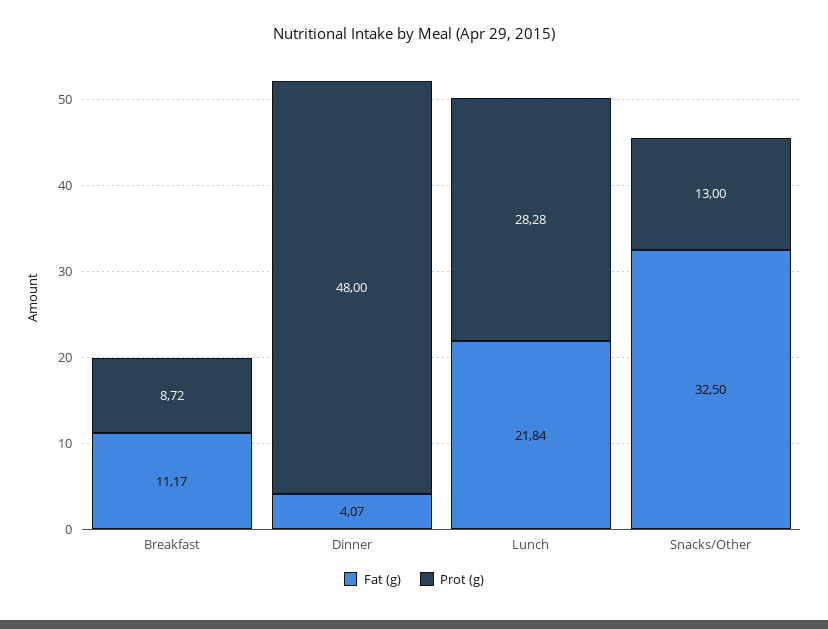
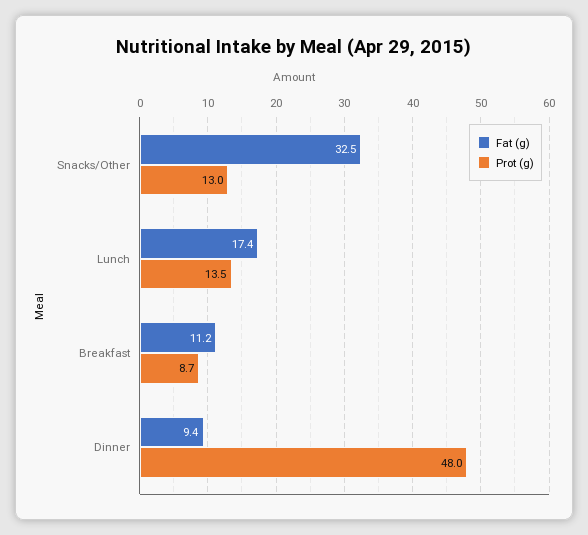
  {
    "Fat (g)": {
      "Breakfast": 11.17,
-     "Dinner": 4.07,
+     "Dinner": 9.4,
-     "Lunch": 21.84,
+     "Lunch": 17.4,
      "Snacks/Other": 32.5
    },
    "Prot (g)": {
      "Breakfast": 8.72,
      "Dinner": 48,
-     "Lunch": 28.28,
+     "Lunch": 13.5,
      "Snacks/Other": 13
    }
  }

